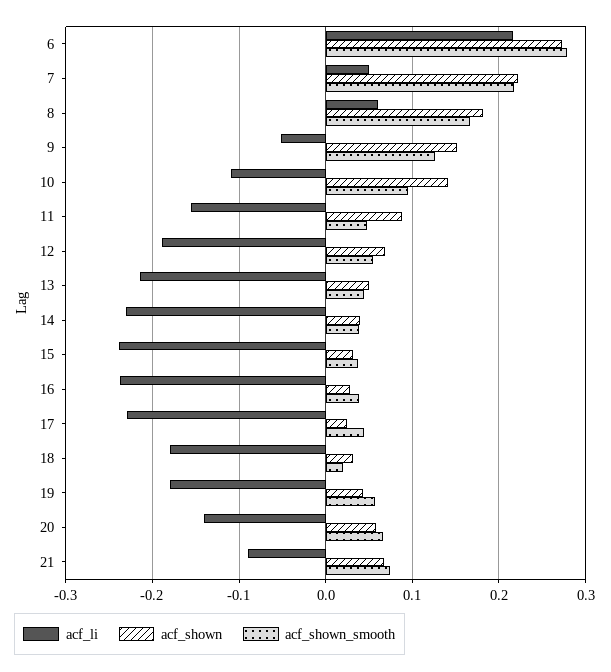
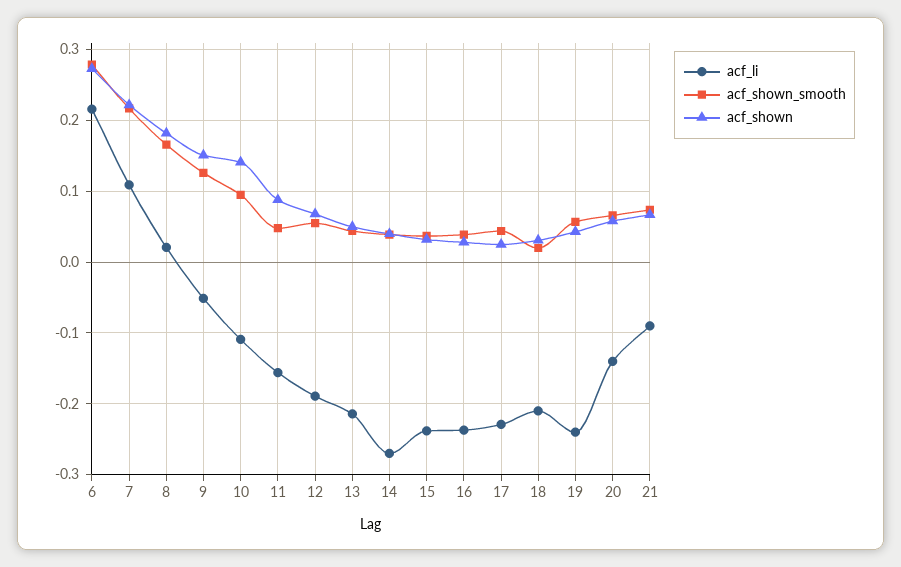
  {
    "acf_li": {
      "6": 0.22,
-     "7": 0.05,
+     "7": 0.11,
-     "8": 0.06,
+     "8": 0.02,
      "9": -0.05,
      "10": -0.11,
      "11": -0.16,
      "12": -0.19,
      "13": -0.21,
-     "14": -0.23,
+     "14": -0.27,
      "15": -0.24,
      "16": -0.24,
      "17": -0.23,
-     "18": -0.18,
+     "18": -0.21,
-     "19": -0.18,
+     "19": -0.24,
      "20": -0.14,
      "21": -0.09
    },
    "acf_shown": {
      "6": 0.27,
      "7": 0.22,
      "8": 0.18,
      "9": 0.15,
      "10": 0.14,
      "11": 0.09,
      "12": 0.07,
      "13": 0.05,
      "14": 0.04,
      "15": 0.03,
      "16": 0.03,
      "17": 0.03,
      "18": 0.03,
      "19": 0.04,
      "20": 0.06,
      "21": 0.07
    },
    "acf_shown_smooth": {
      "6": 0.28,
      "7": 0.22,
      "8": 0.17,
      "9": 0.13,
      "10": 0.1,
      "11": 0.05,
      "12": 0.06,
      "13": 0.04,
      "14": 0.04,
      "15": 0.04,
      "16": 0.04,
      "17": 0.04,
      "18": 0.02,
      "19": 0.06,
      "20": 0.07,
      "21": 0.07
    }
  }

